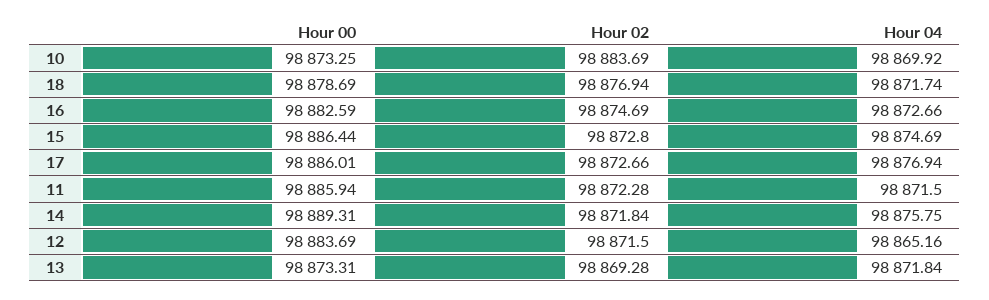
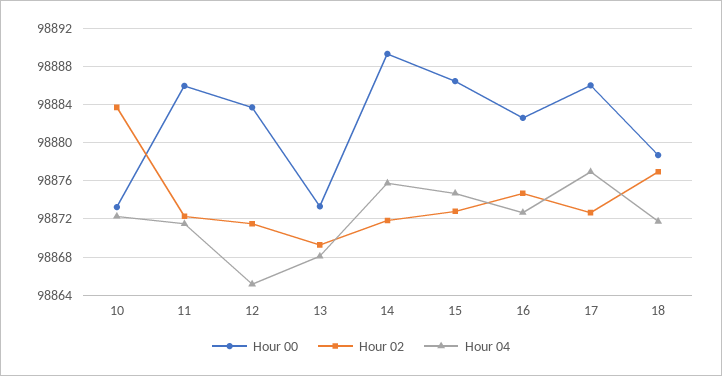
  {
    "Hour 00": {
      "10": 98873.25,
      "18": 98878.69,
      "16": 98882.59,
      "15": 98886.44,
      "17": 98886.01,
      "11": 98885.94,
      "14": 98889.31,
      "12": 98883.69,
      "13": 98873.31
    },
    "Hour 02": {
      "10": 98883.69,
      "18": 98876.94,
      "16": 98874.69,
      "15": 98872.8,
      "17": 98872.66,
      "11": 98872.28,
      "14": 98871.84,
      "12": 98871.5,
      "13": 98869.28
    },
    "Hour 04": {
-     "10": 98869.92,
+     "10": 98872,
      "18": 98871.74,
      "16": 98872.66,
      "15": 98874.69,
      "17": 98876.94,
      "11": 98871.5,
      "14": 98875.75,
      "12": 98865.16,
-     "13": 98871.84
+     "13": 98868
    }
  }

